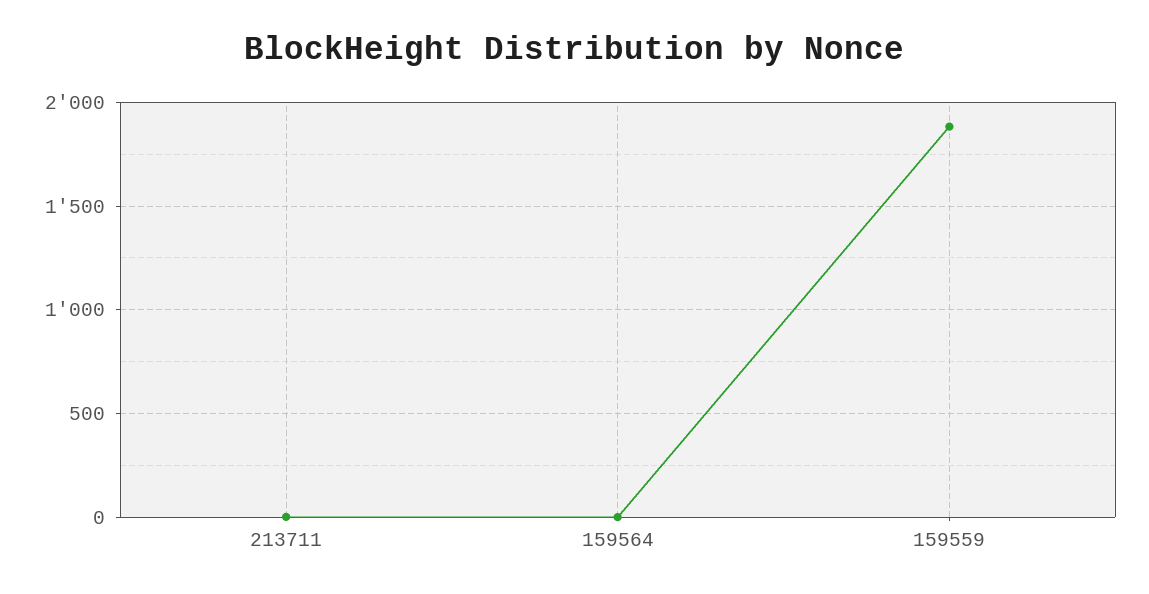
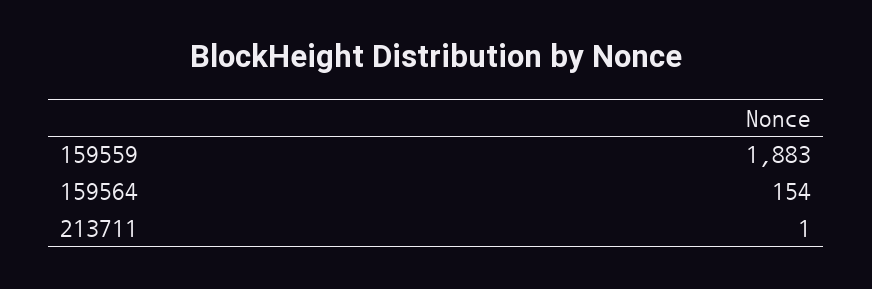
  {
    "213711": 1,
-   "159564": 0,
+   "159564": 154,
    "159559": 1883
  }

